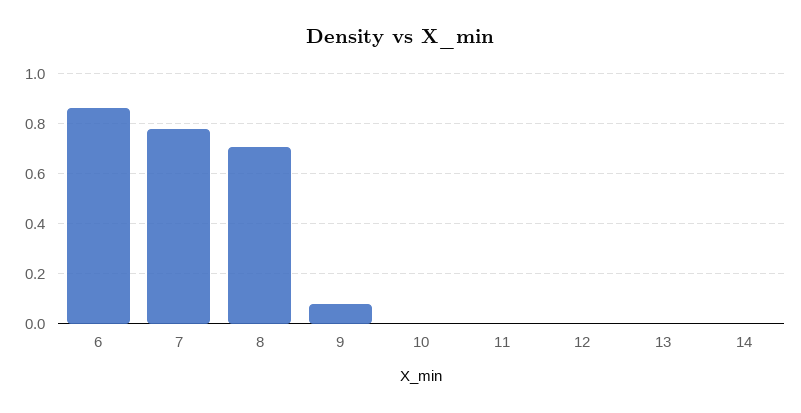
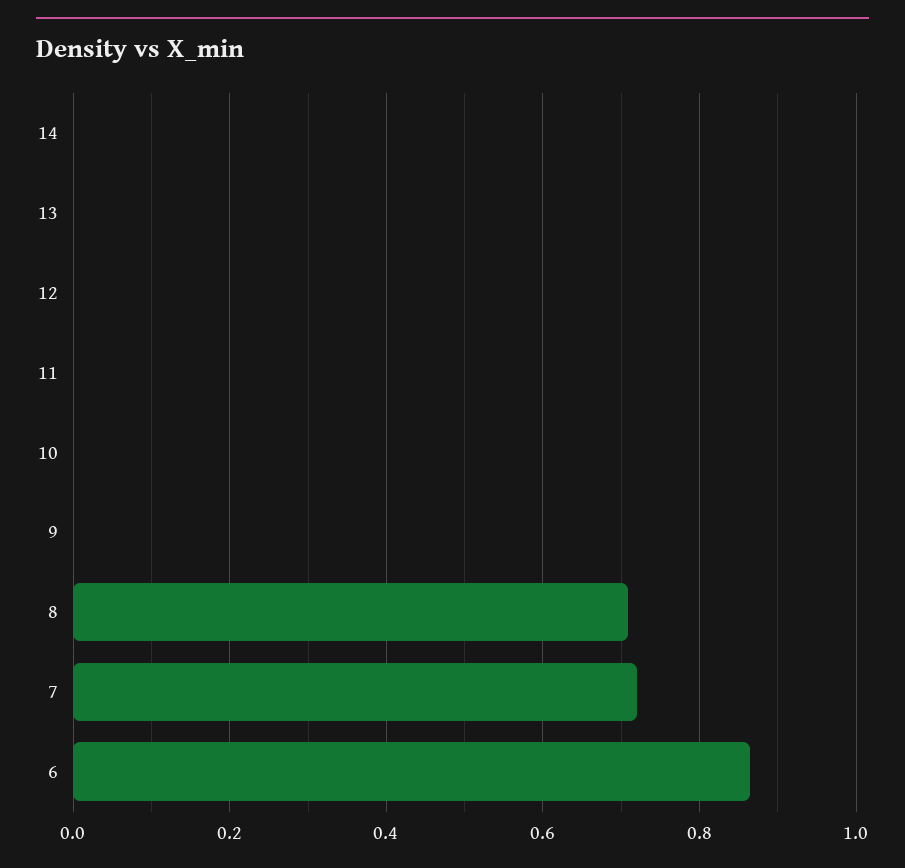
  {
    "6": 0.86,
-   "7": 0.775,
+   "7": 0.72,
    "8": 0.7,
-   "9": 0.075,
+   "9": 0,
    "10": 0,
    "11": 0,
    "12": 0,
    "13": 0,
    "14": 0
  }

